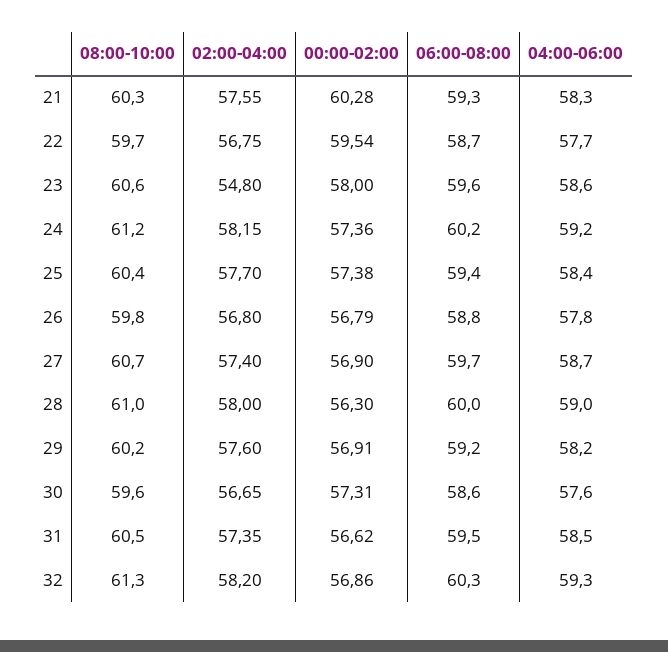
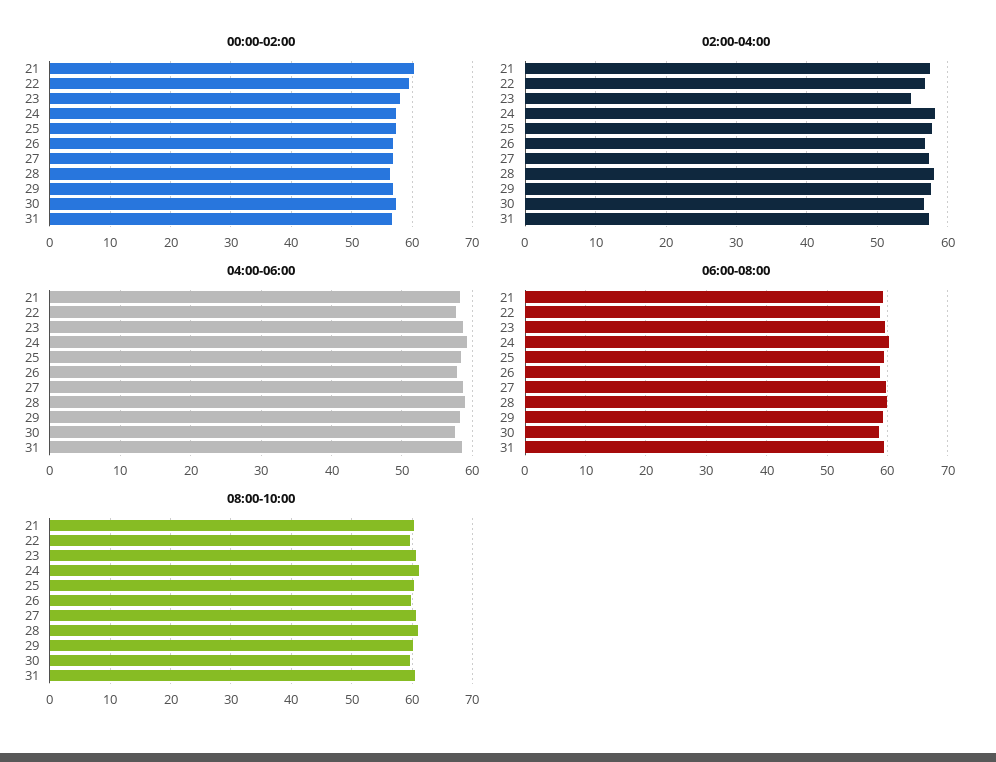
  {
    "08:00-10:00": {
      "21": 60.3,
      "22": 59.7,
      "23": 60.6,
      "24": 61.2,
      "25": 60.4,
      "26": 59.8,
      "27": 60.7,
      "28": 61,
      "29": 60.2,
      "30": 59.6,
-     "31": 60.5,
+     "31": 60.5
-     "32": 61.3
    },
    "02:00-04:00": {
      "21": 57.55,
      "22": 56.75,
      "23": 54.8,
      "24": 58.15,
      "25": 57.7,
      "26": 56.8,
      "27": 57.4,
      "28": 58,
      "29": 57.6,
      "30": 56.65,
-     "31": 57.35,
+     "31": 57.35
-     "32": 58.2
    },
    "00:00-02:00": {
      "21": 60.28,
      "22": 59.54,
      "23": 58,
      "24": 57.36,
      "25": 57.38,
      "26": 56.79,
      "27": 56.9,
      "28": 56.3,
      "29": 56.91,
      "30": 57.31,
-     "31": 56.62,
+     "31": 56.62
-     "32": 56.86
    },
    "06:00-08:00": {
      "21": 59.3,
      "22": 58.7,
      "23": 59.6,
      "24": 60.2,
      "25": 59.4,
      "26": 58.8,
      "27": 59.7,
      "28": 60,
      "29": 59.2,
      "30": 58.6,
-     "31": 59.5,
+     "31": 59.5
-     "32": 60.3
    },
    "04:00-06:00": {
      "21": 58.3,
      "22": 57.7,
      "23": 58.6,
      "24": 59.2,
      "25": 58.4,
      "26": 57.8,
      "27": 58.7,
      "28": 59,
      "29": 58.2,
      "30": 57.6,
-     "31": 58.5,
+     "31": 58.5
-     "32": 59.3
    }
  }

